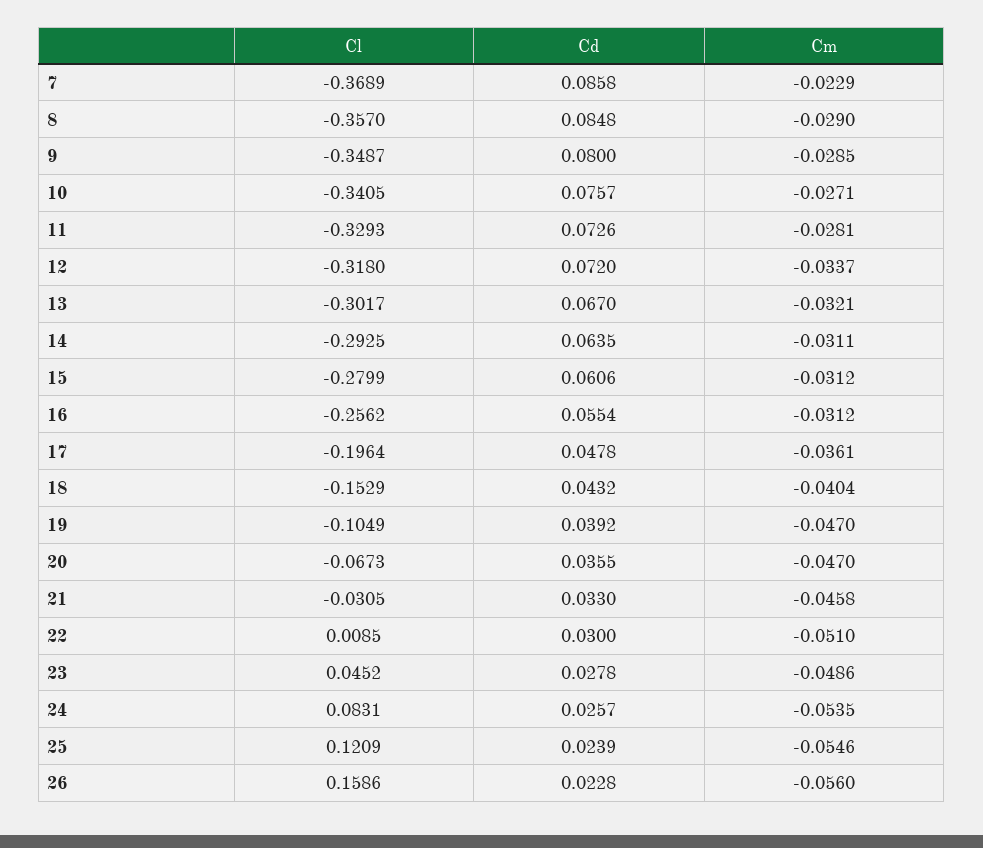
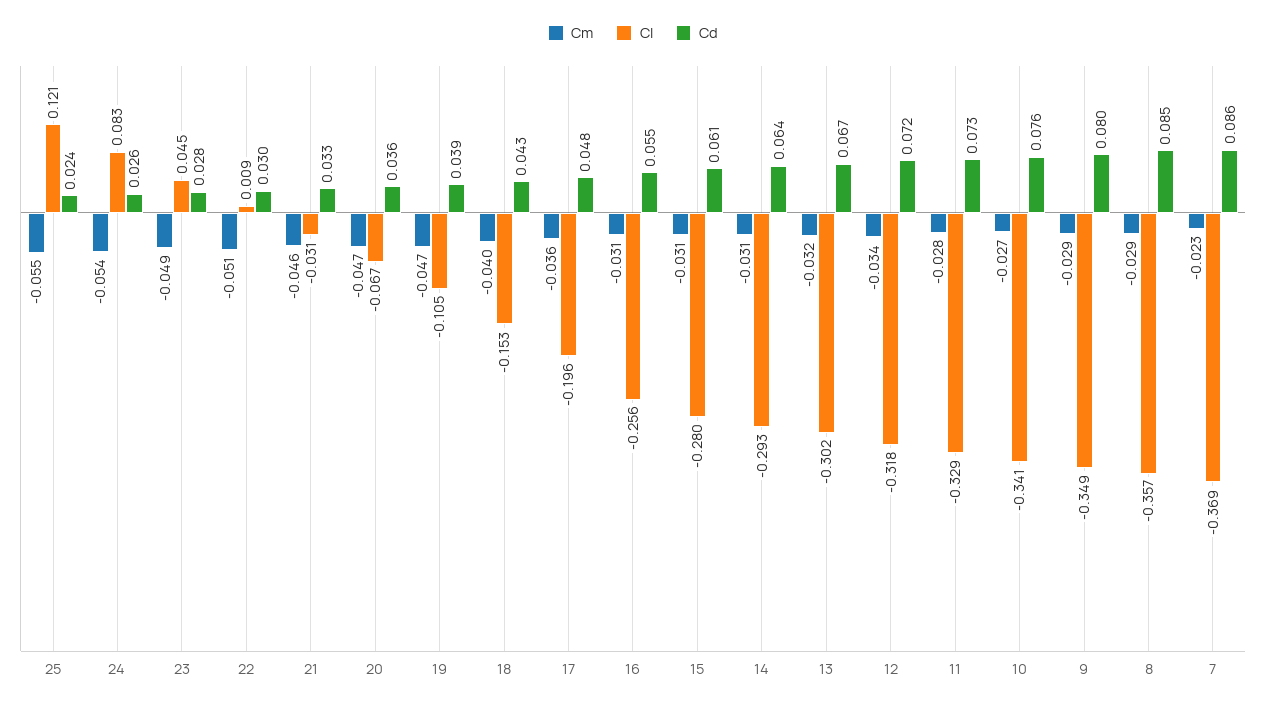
  {
    "Cl": {
      "7": -0.3689,
      "8": -0.357,
      "9": -0.3487,
      "10": -0.3405,
      "11": -0.3293,
      "12": -0.318,
      "13": -0.3017,
      "14": -0.2925,
      "15": -0.2799,
      "16": -0.2562,
      "17": -0.1964,
      "18": -0.1529,
      "19": -0.1049,
      "20": -0.0673,
      "21": -0.0305,
      "22": 0.0085,
      "23": 0.0452,
      "24": 0.0831,
-     "25": 0.1209,
+     "25": 0.1209
-     "26": 0.1586
    },
    "Cd": {
      "7": 0.0858,
      "8": 0.0848,
      "9": 0.08,
      "10": 0.0757,
      "11": 0.0726,
      "12": 0.072,
      "13": 0.067,
      "14": 0.0635,
      "15": 0.0606,
      "16": 0.0554,
      "17": 0.0478,
      "18": 0.0432,
      "19": 0.0392,
      "20": 0.0355,
      "21": 0.033,
      "22": 0.03,
      "23": 0.0278,
      "24": 0.0257,
-     "25": 0.0239,
+     "25": 0.0239
-     "26": 0.0228
    },
    "Cm": {
      "7": -0.0229,
      "8": -0.029,
      "9": -0.0285,
      "10": -0.0271,
      "11": -0.0281,
      "12": -0.0337,
      "13": -0.0321,
      "14": -0.0311,
      "15": -0.0312,
      "16": -0.0312,
      "17": -0.0361,
      "18": -0.0404,
      "19": -0.047,
      "20": -0.047,
      "21": -0.0458,
      "22": -0.051,
      "23": -0.0486,
      "24": -0.0535,
-     "25": -0.0546,
+     "25": -0.0546
-     "26": -0.056
    }
  }

